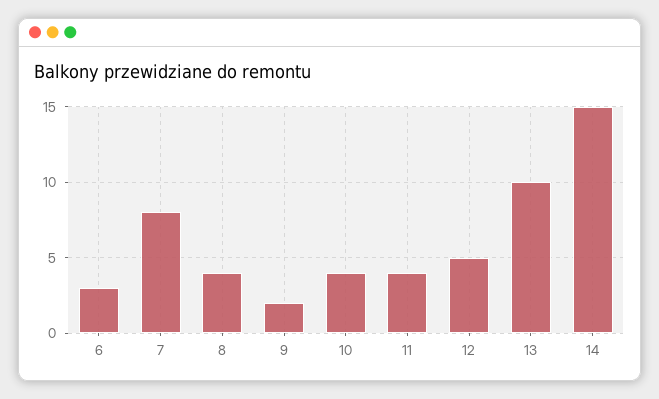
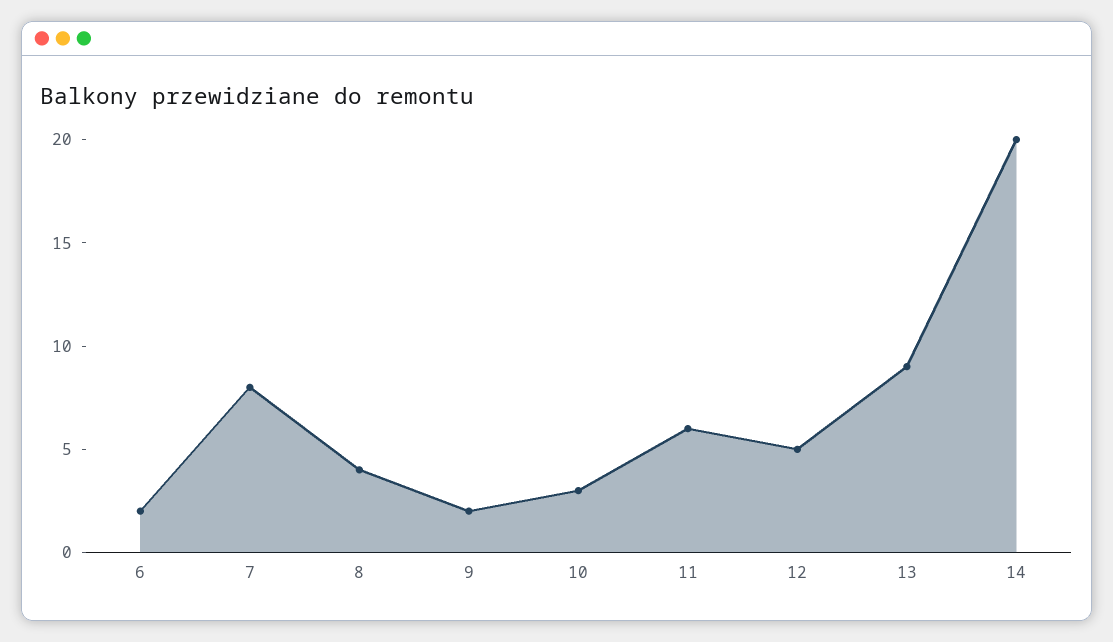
  {
-   "6": 3,
+   "6": 2,
    "7": 8,
    "8": 4,
    "9": 2,
-   "10": 4,
+   "10": 3,
-   "11": 4,
+   "11": 6,
    "12": 5,
-   "13": 10,
+   "13": 9,
-   "14": 15
+   "14": 20
  }

